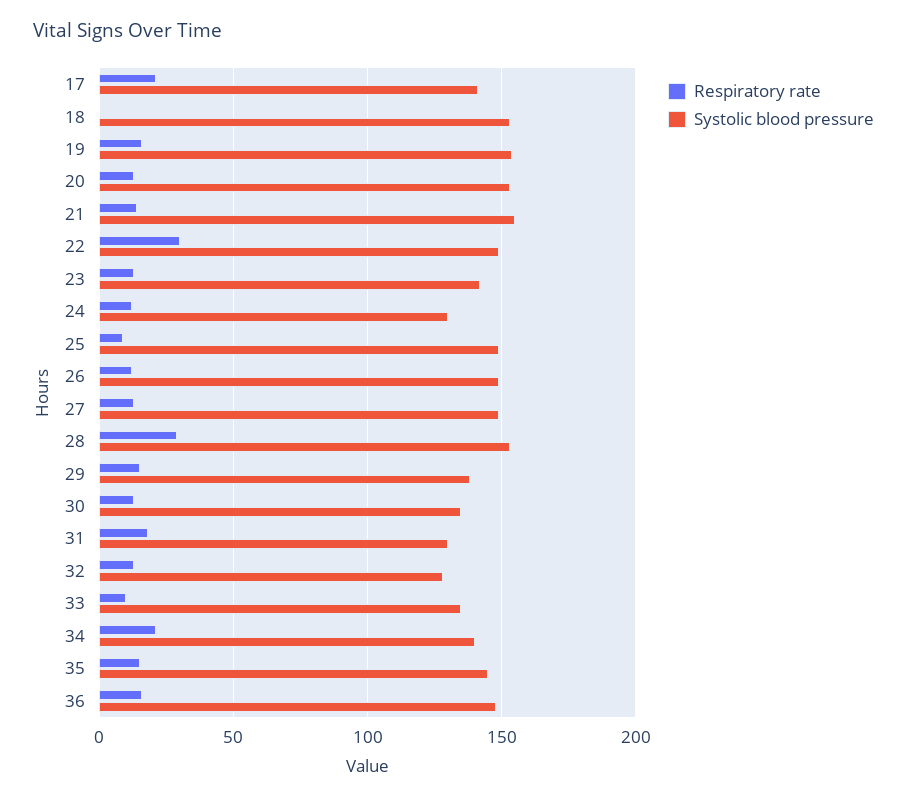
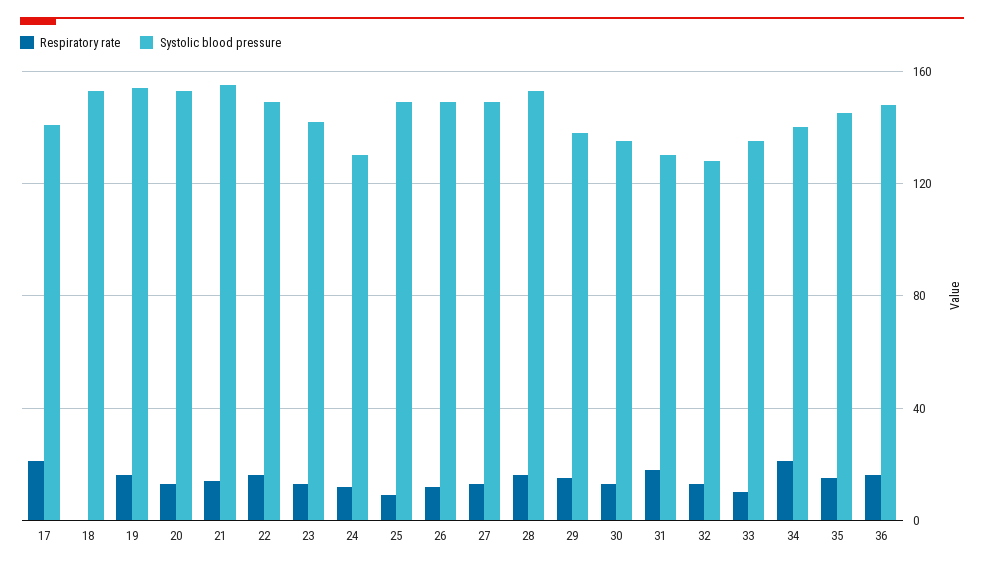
  {
    "Respiratory rate": {
      "17": 20,
      "18": 0,
      "19": 15,
      "20": 15,
      "21": 15,
-     "22": 30,
+     "22": 15,
      "23": 15,
      "24": 10,
      "25": 10,
      "26": 10,
      "27": 15,
-     "28": 30,
+     "28": 15,
      "29": 15,
      "30": 15,
      "31": 20,
      "32": 15,
      "33": 10,
      "34": 20,
      "35": 15,
      "36": 15
    },
    "Systolic blood pressure": {
      "17": 140,
      "18": 155,
      "19": 155,
      "20": 155,
      "21": 155,
      "22": 150,
      "23": 140,
      "24": 130,
      "25": 150,
      "26": 150,
      "27": 150,
      "28": 155,
      "29": 140,
      "30": 135,
      "31": 130,
      "32": 130,
      "33": 135,
      "34": 140,
      "35": 145,
      "36": 150
    }
  }

